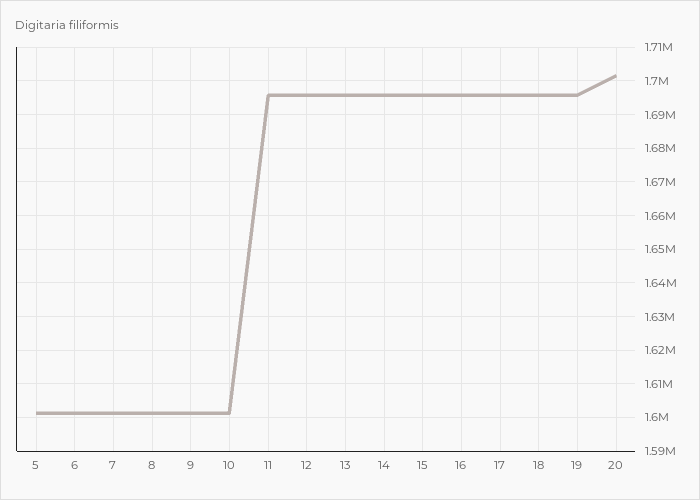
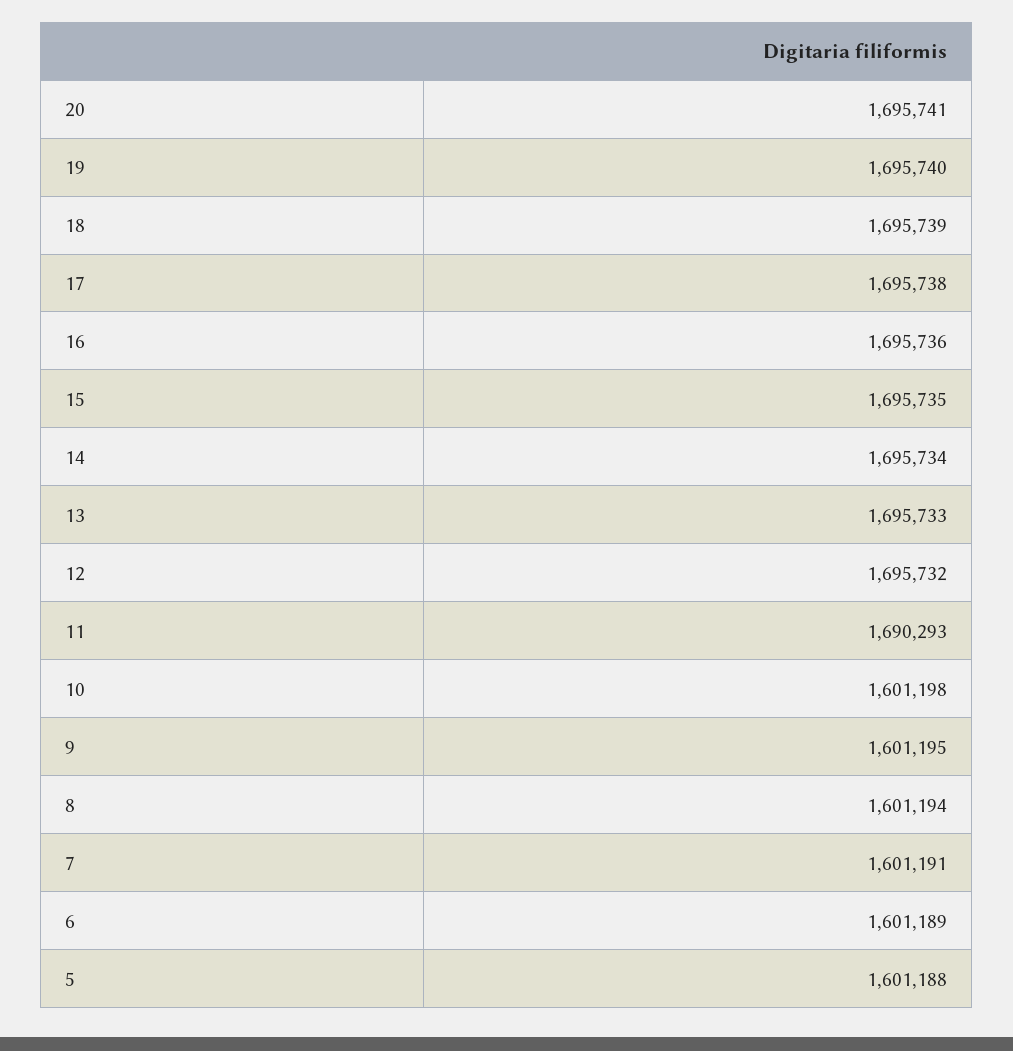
  {
    "5": 1601188,
    "6": 1601189,
    "7": 1601191,
    "8": 1601194,
    "9": 1601195,
    "10": 1601198,
-   "11": 1696000,
+   "11": 1690293,
    "12": 1695732,
    "13": 1695733,
    "14": 1695734,
    "15": 1695735,
    "16": 1695736,
    "17": 1695738,
    "18": 1695739,
    "19": 1695740,
-   "20": 1702000
+   "20": 1695741
  }

